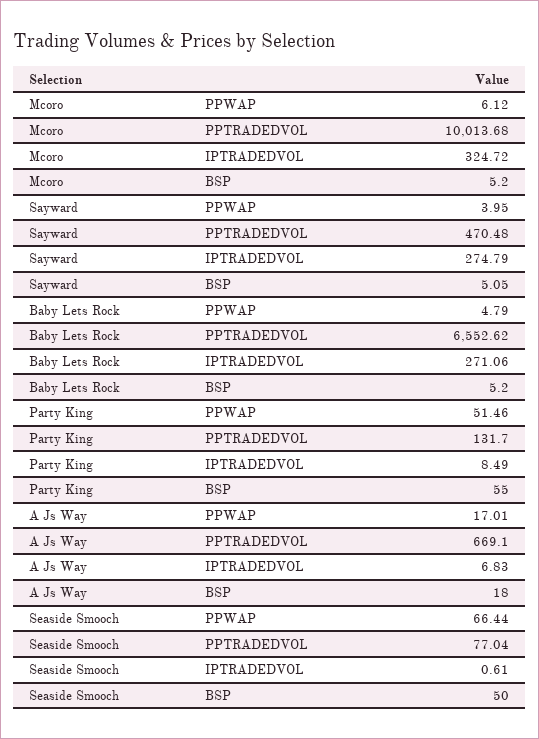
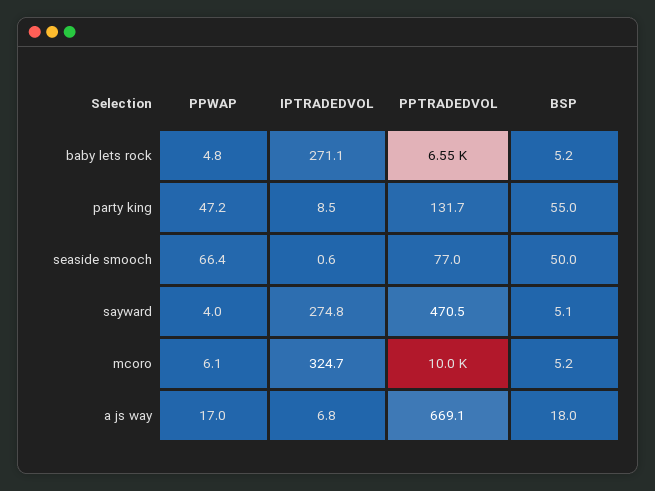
  {
    "Mcoro": {
      "PPWAP": 6.12,
      "PPTRADEDVOL": 10013.68,
      "IPTRADEDVOL": 324.72,
      "BSP": 5.2
    },
    "Sayward": {
      "PPWAP": 3.95,
      "PPTRADEDVOL": 470.48,
      "IPTRADEDVOL": 274.79,
      "BSP": 5.05
    },
    "Baby Lets Rock": {
      "PPWAP": 4.79,
      "PPTRADEDVOL": 6552.62,
      "IPTRADEDVOL": 271.06,
      "BSP": 5.2
    },
    "Party King": {
-     "PPWAP": 51.46,
+     "PPWAP": 47.2,
      "PPTRADEDVOL": 131.7,
      "IPTRADEDVOL": 8.49,
      "BSP": 55
    },
    "A Js Way": {
      "PPWAP": 17.01,
      "PPTRADEDVOL": 669.1,
      "IPTRADEDVOL": 6.83,
      "BSP": 18
    },
    "Seaside Smooch": {
      "PPWAP": 66.44,
      "PPTRADEDVOL": 77.04,
      "IPTRADEDVOL": 0.61,
      "BSP": 50
    }
  }

